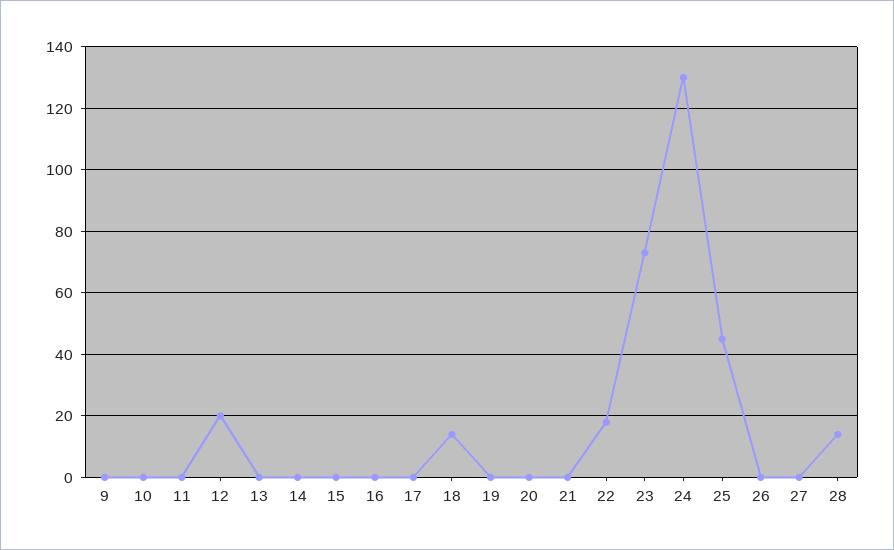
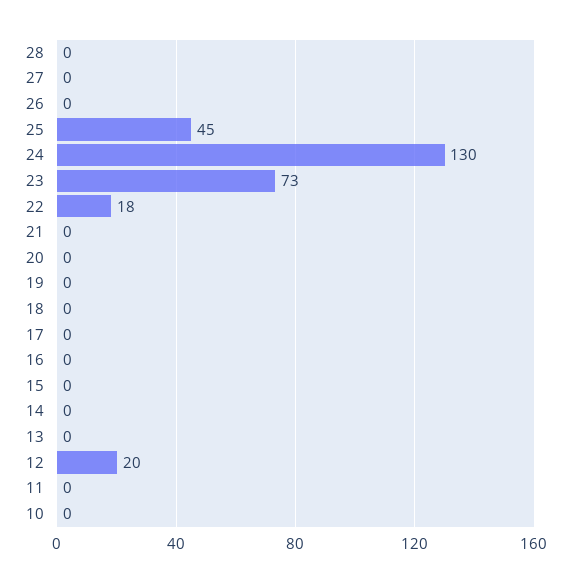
  {
-   "9": 0,
    "10": 0,
    "11": 0,
    "12": 20,
    "13": 0,
    "14": 0,
    "15": 0,
    "16": 0,
    "17": 0,
-   "18": 15,
+   "18": 0,
    "19": 0,
    "20": 0,
    "21": 0,
    "22": 18,
    "23": 73,
    "24": 130,
    "25": 45,
    "26": 0,
    "27": 0,
-   "28": 15
+   "28": 0
  }

